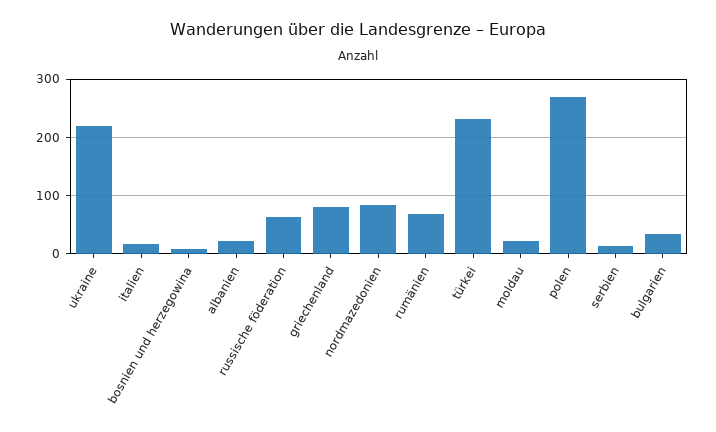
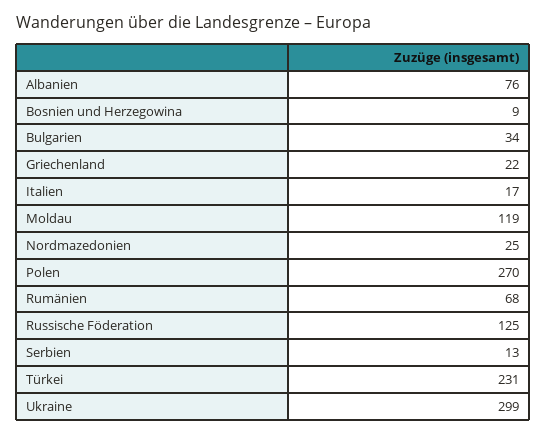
  {
-   "ukraine": 220,
+   "ukraine": 299,
    "italien": 17,
    "bosnien und herzegowina": 9,
-   "albanien": 20,
+   "albanien": 76,
-   "russische föderation": 60,
+   "russische föderation": 125,
-   "griechenland": 80,
+   "griechenland": 22,
-   "nordmazedonien": 80,
+   "nordmazedonien": 25,
    "rumänien": 68,
    "türkei": 231,
-   "moldau": 20,
+   "moldau": 119,
    "polen": 270,
    "serbien": 13,
    "bulgarien": 34
  }

